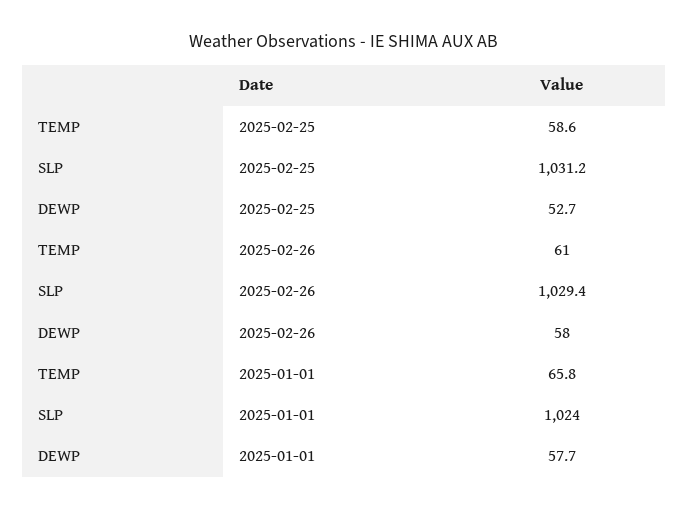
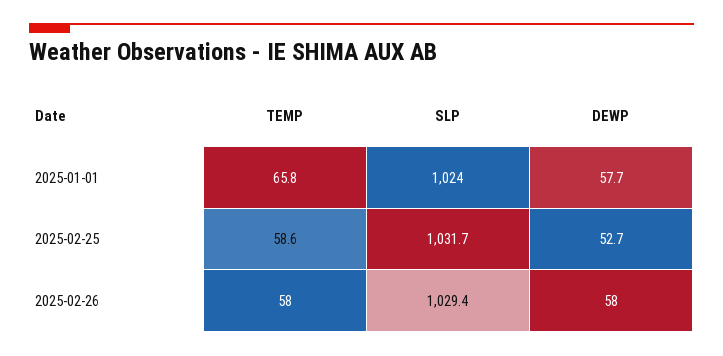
  {
    "TEMP": {
      "2025-02-25": 58.6,
-     "2025-02-26": 61,
+     "2025-02-26": 58,
      "2025-01-01": 65.8
    },
    "SLP": {
-     "2025-02-25": 1031.2,
+     "2025-02-25": 1031.7,
      "2025-02-26": 1029.4,
      "2025-01-01": 1024
    },
    "DEWP": {
      "2025-02-25": 52.7,
      "2025-02-26": 58,
      "2025-01-01": 57.7
    }
  }

